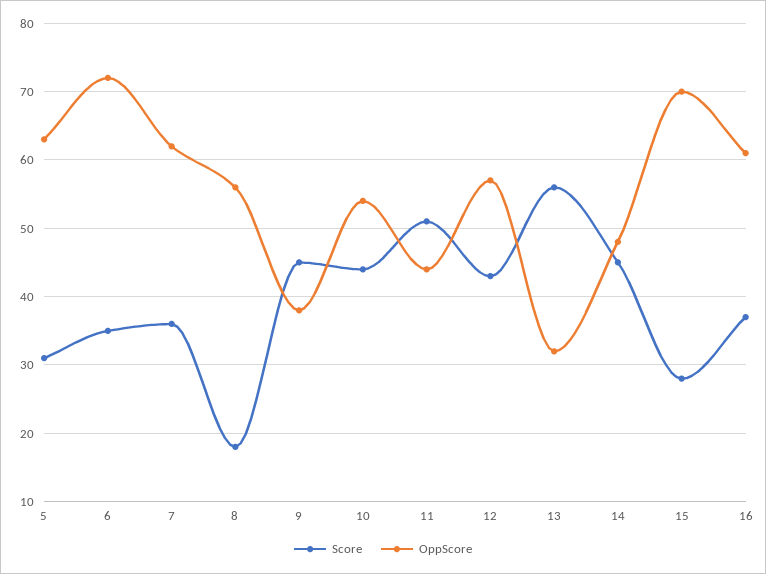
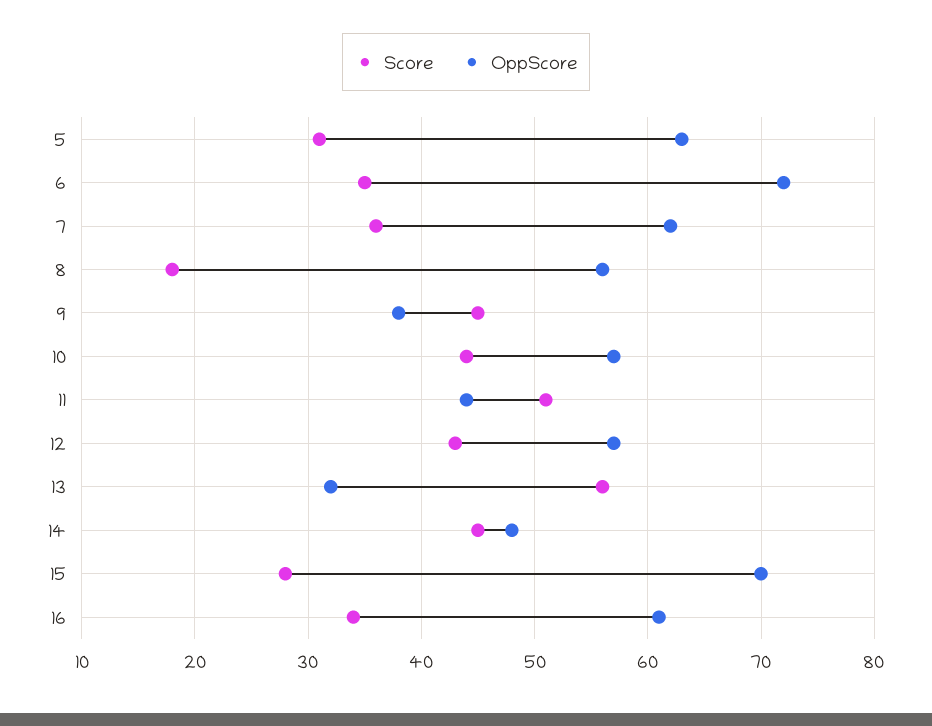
  {
    "Score": {
      "5": 31,
      "6": 35,
      "7": 36,
      "8": 18,
      "9": 45,
      "10": 44,
      "11": 51,
      "12": 43,
      "13": 56,
      "14": 45,
      "15": 28,
-     "16": 37
+     "16": 34
    },
    "OppScore": {
      "5": 63,
      "6": 72,
      "7": 62,
      "8": 56,
      "9": 38,
-     "10": 54,
+     "10": 57,
      "11": 44,
      "12": 57,
      "13": 32,
      "14": 48,
      "15": 70,
      "16": 61
    }
  }

